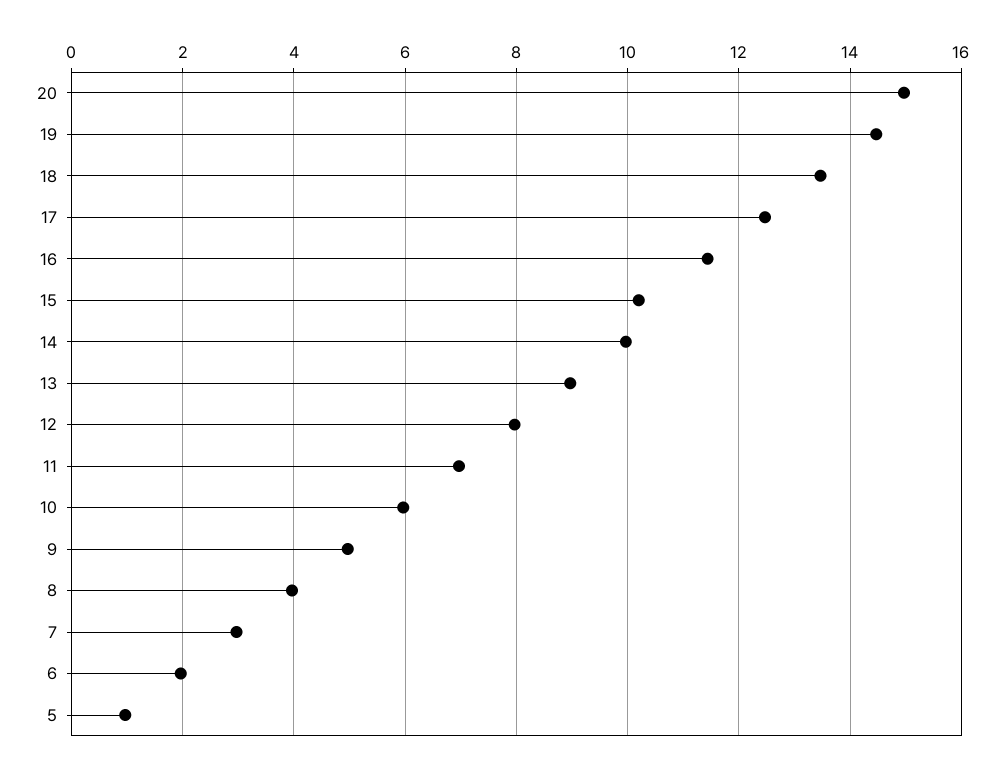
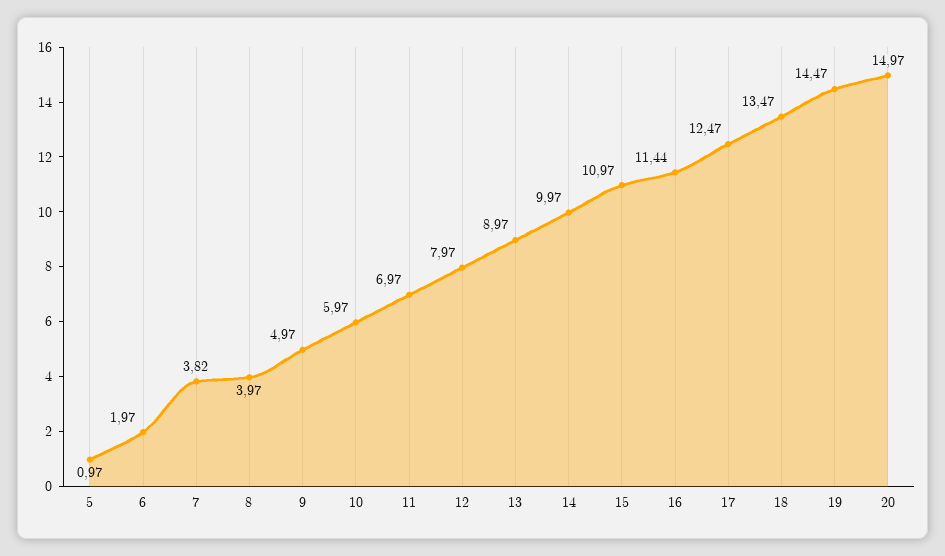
  {
    "20": 14.97,
    "19": 14.47,
    "18": 13.47,
    "17": 12.47,
    "16": 11.44,
-   "15": 10.2,
+   "15": 10.97,
    "14": 9.97,
    "13": 8.97,
    "12": 7.97,
    "11": 6.97,
    "10": 5.97,
    "9": 4.97,
    "8": 3.97,
-   "7": 3,
+   "7": 3.82,
    "6": 1.97,
    "5": 0.97
  }

